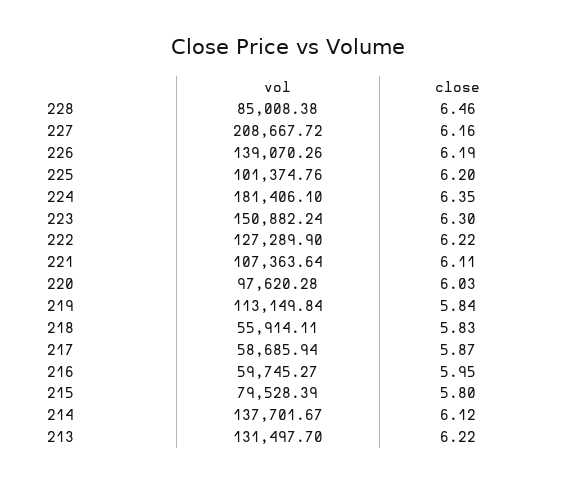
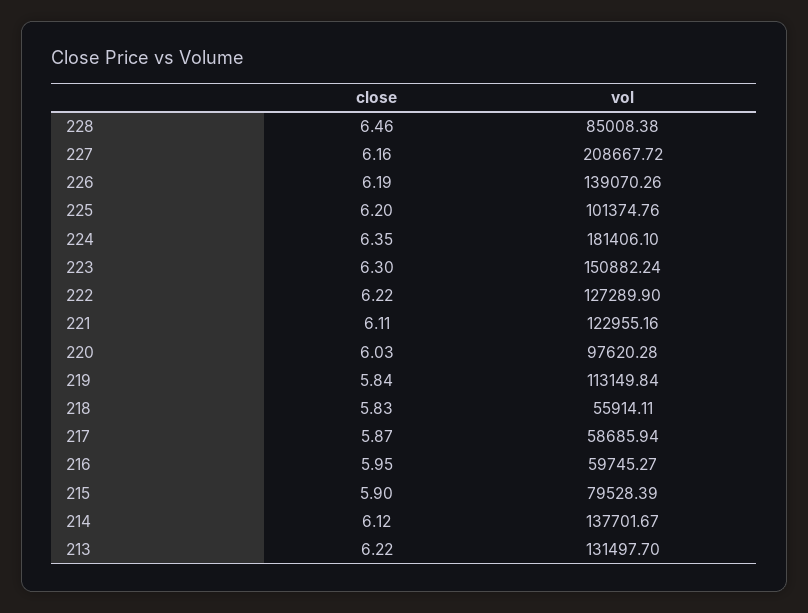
  {
    "vol": {
      "228": 85008.38,
      "227": 208667.72,
      "226": 139070.26,
      "225": 101374.76,
      "224": 181406.1,
      "223": 150882.24,
      "222": 127289.9,
-     "221": 107363.64,
+     "221": 122955.16,
      "220": 97620.28,
      "219": 113149.84,
      "218": 55914.11,
      "217": 58685.94,
      "216": 59745.27,
      "215": 79528.39,
      "214": 137701.67,
      "213": 131497.7
    },
    "close": {
      "228": 6.46,
      "227": 6.16,
      "226": 6.19,
      "225": 6.2,
      "224": 6.35,
      "223": 6.3,
      "222": 6.22,
      "221": 6.11,
      "220": 6.03,
      "219": 5.84,
      "218": 5.83,
      "217": 5.87,
      "216": 5.95,
-     "215": 5.8,
+     "215": 5.9,
      "214": 6.12,
      "213": 6.22
    }
  }

